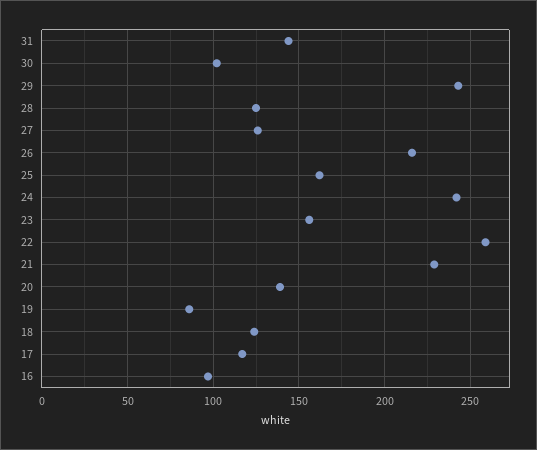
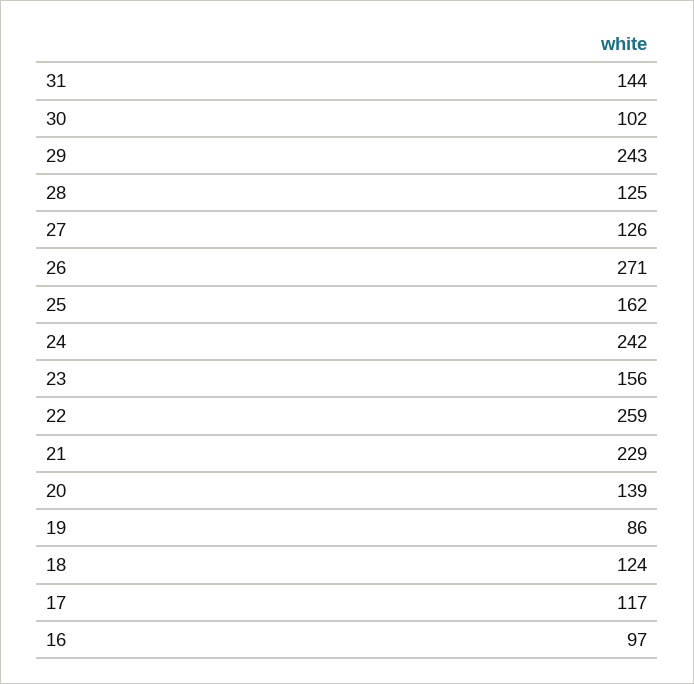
  {
    "31": 144,
    "30": 102,
    "29": 243,
    "28": 125,
    "27": 126,
-   "26": 215,
+   "26": 271,
    "25": 162,
    "24": 242,
    "23": 156,
    "22": 259,
    "21": 229,
    "20": 139,
    "19": 86,
    "18": 124,
    "17": 117,
    "16": 97
  }

